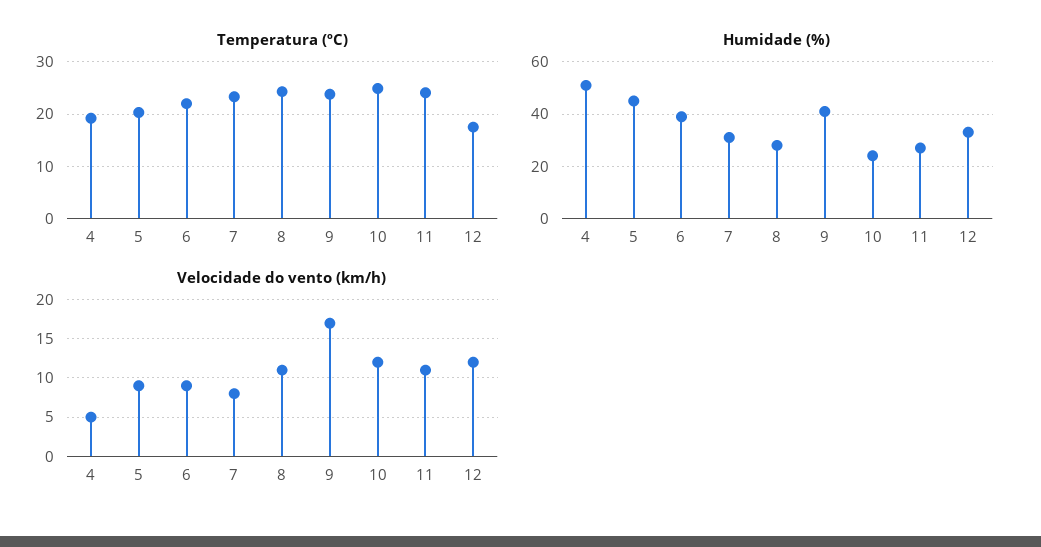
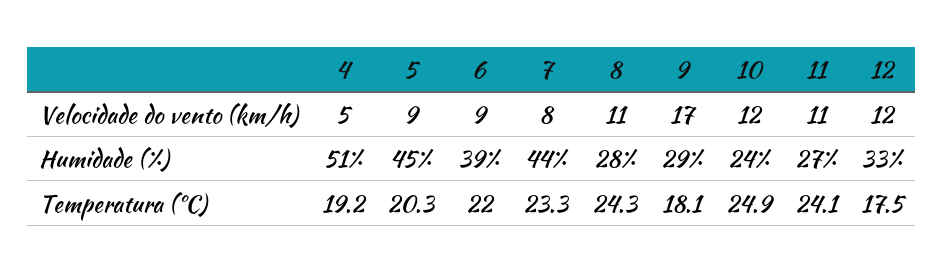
  {
    "Temperatura (ºC)": {
      "4": 19.2,
      "5": 20.3,
      "6": 22,
      "7": 23.3,
      "8": 24.3,
-     "9": 24,
+     "9": 18.1,
      "10": 24.9,
      "11": 24.1,
      "12": 17.5
    },
    "Humidade (%)": {
      "4": 51,
      "5": 45,
      "6": 39,
-     "7": 30,
+     "7": 44,
      "8": 28,
-     "9": 40,
+     "9": 29,
      "10": 24,
      "11": 27,
      "12": 33
    },
    "Velocidade do vento (km/h)": {
      "4": 5,
      "5": 9,
      "6": 9,
      "7": 8,
      "8": 11,
      "9": 17,
      "10": 12,
      "11": 11,
      "12": 12
    }
  }

